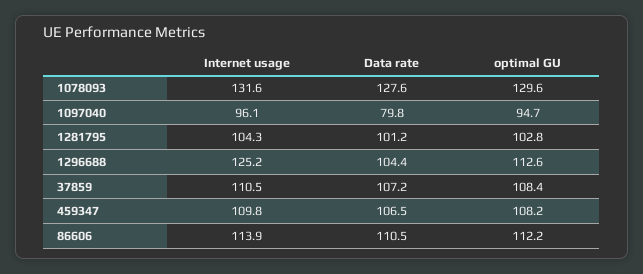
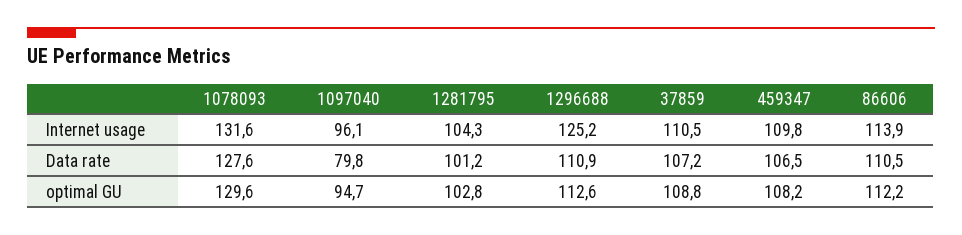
  {
    "Internet usage": {
      "1078093": 131.6,
      "1097040": 96.1,
      "1281795": 104.3,
      "1296688": 125.2,
      "37859": 110.5,
      "459347": 109.8,
      "86606": 113.9
    },
    "Data rate": {
      "1078093": 127.6,
      "1097040": 79.8,
      "1281795": 101.2,
-     "1296688": 104.4,
+     "1296688": 110.9,
      "37859": 107.2,
      "459347": 106.5,
      "86606": 110.5
    },
    "optimal GU": {
      "1078093": 129.6,
      "1097040": 94.7,
      "1281795": 102.8,
      "1296688": 112.6,
-     "37859": 108.4,
+     "37859": 108.8,
      "459347": 108.2,
      "86606": 112.2
    }
  }

